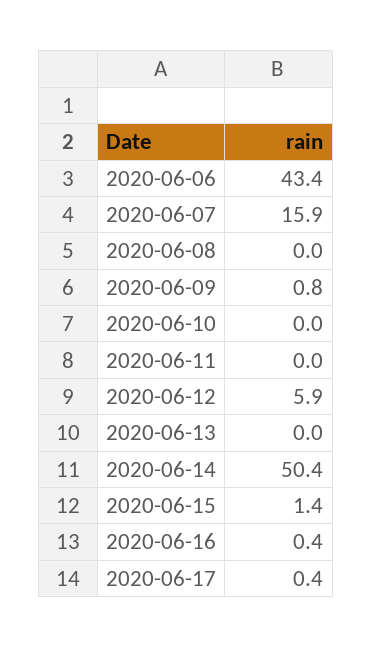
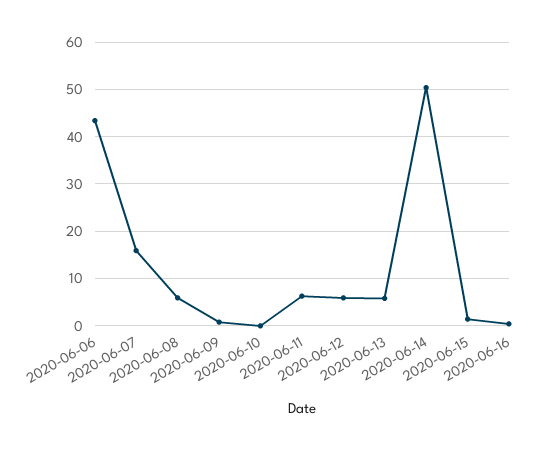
  {
    "2020-06-06": 43.4,
    "2020-06-07": 15.9,
-   "2020-06-08": 0,
+   "2020-06-08": 6,
    "2020-06-09": 0.8,
    "2020-06-10": 0,
-   "2020-06-11": 0,
+   "2020-06-11": 6,
    "2020-06-12": 5.9,
-   "2020-06-13": 0,
+   "2020-06-13": 6,
    "2020-06-14": 50.4,
    "2020-06-15": 1.4,
-   "2020-06-16": 0.4,
+   "2020-06-16": 0.4
-   "2020-06-17": 0.4
  }

